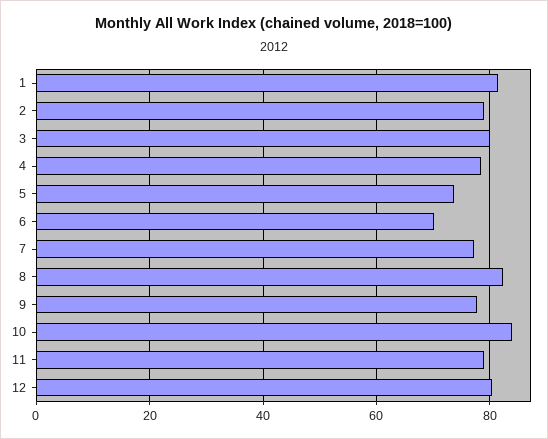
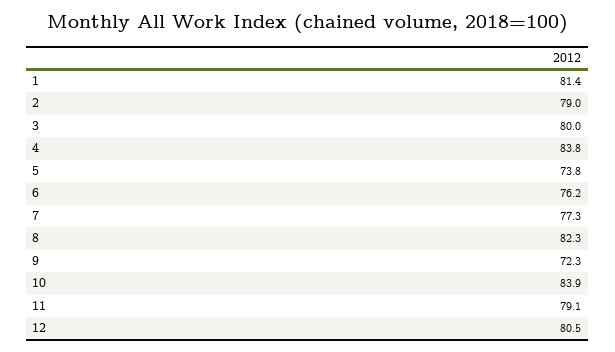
  {
    "1": 81.4,
    "2": 79,
    "3": 80,
-   "4": 78,
+   "4": 83.8,
    "5": 73.8,
-   "6": 70,
+   "6": 76.2,
    "7": 77.3,
    "8": 82.3,
-   "9": 78,
+   "9": 72.3,
    "10": 83.9,
    "11": 79.1,
    "12": 80.5
  }

